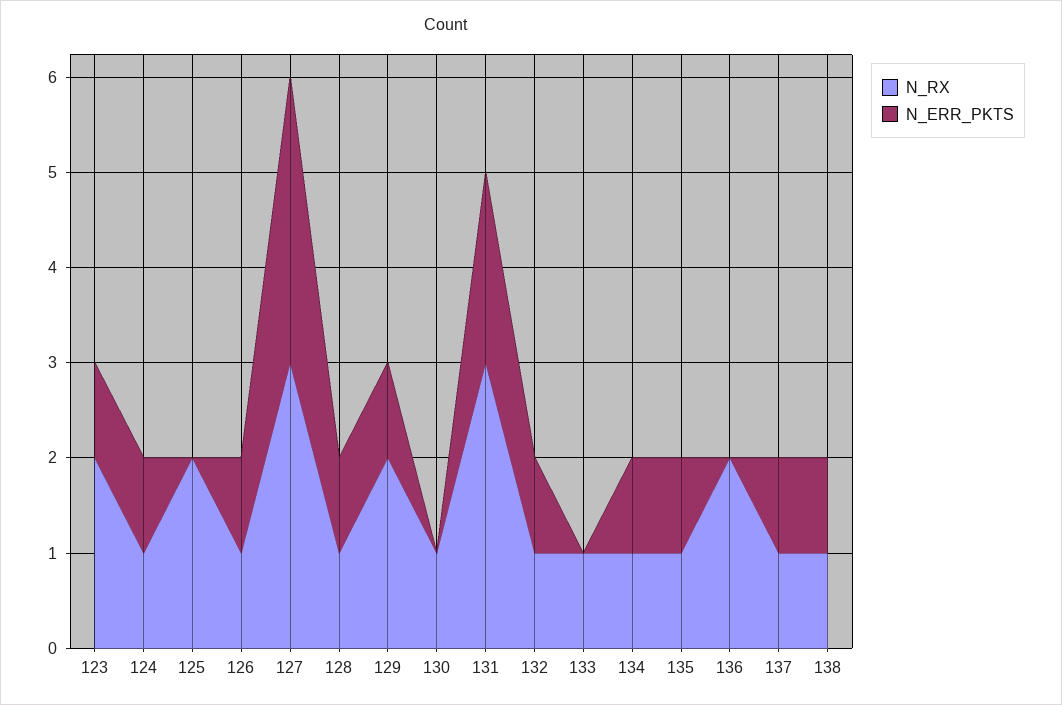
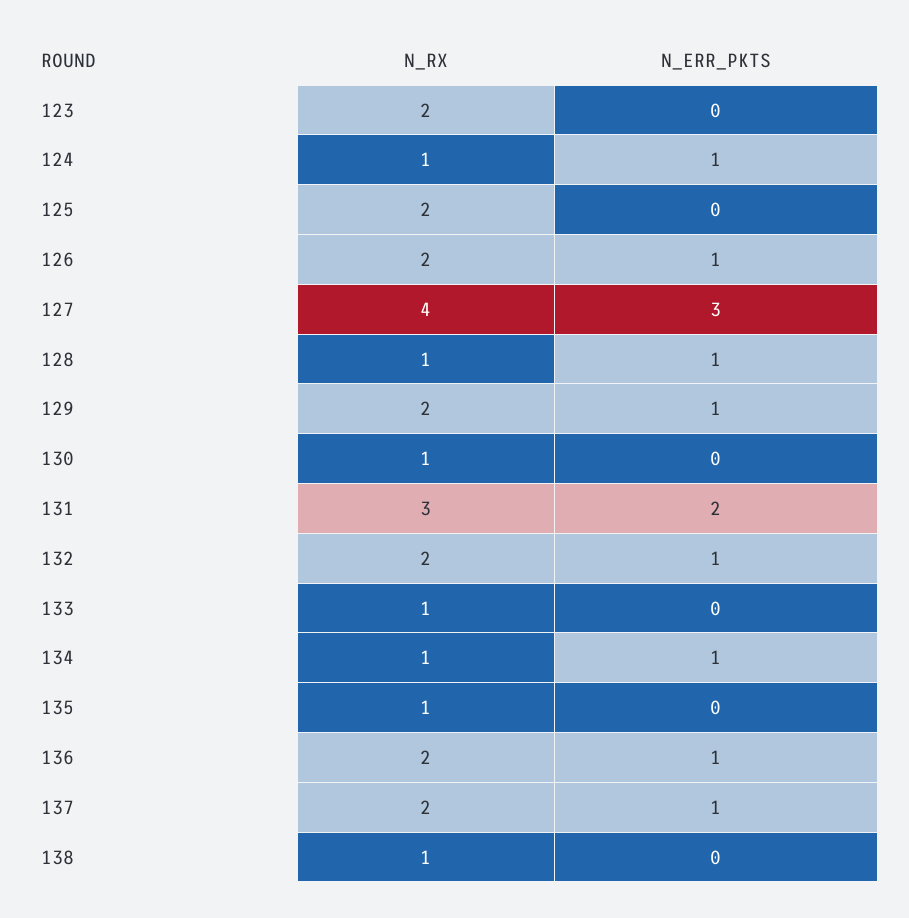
  {
    "N_RX": {
      "123": 2,
      "124": 1,
      "125": 2,
-     "126": 1,
+     "126": 2,
-     "127": 3,
+     "127": 4,
      "128": 1,
      "129": 2,
      "130": 1,
      "131": 3,
-     "132": 1,
+     "132": 2,
      "133": 1,
      "134": 1,
      "135": 1,
      "136": 2,
-     "137": 1,
+     "137": 2,
      "138": 1
    },
    "N_ERR_PKTS": {
-     "123": 1,
+     "123": 0,
      "124": 1,
      "125": 0,
      "126": 1,
      "127": 3,
      "128": 1,
      "129": 1,
      "130": 0,
      "131": 2,
      "132": 1,
      "133": 0,
      "134": 1,
-     "135": 1,
+     "135": 0,
-     "136": 0,
+     "136": 1,
      "137": 1,
-     "138": 1
+     "138": 0
    }
  }

